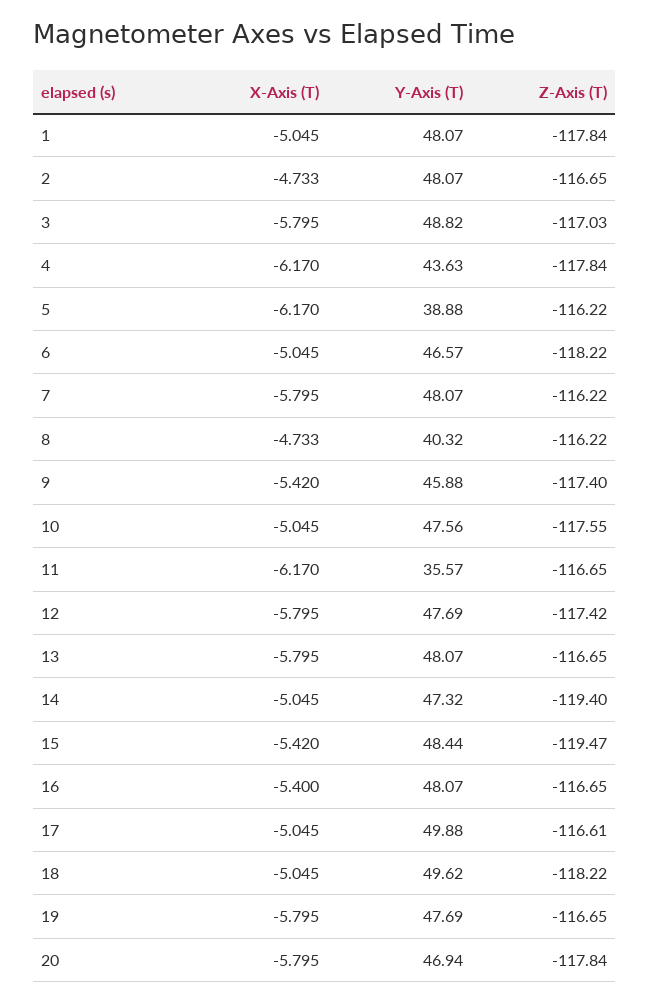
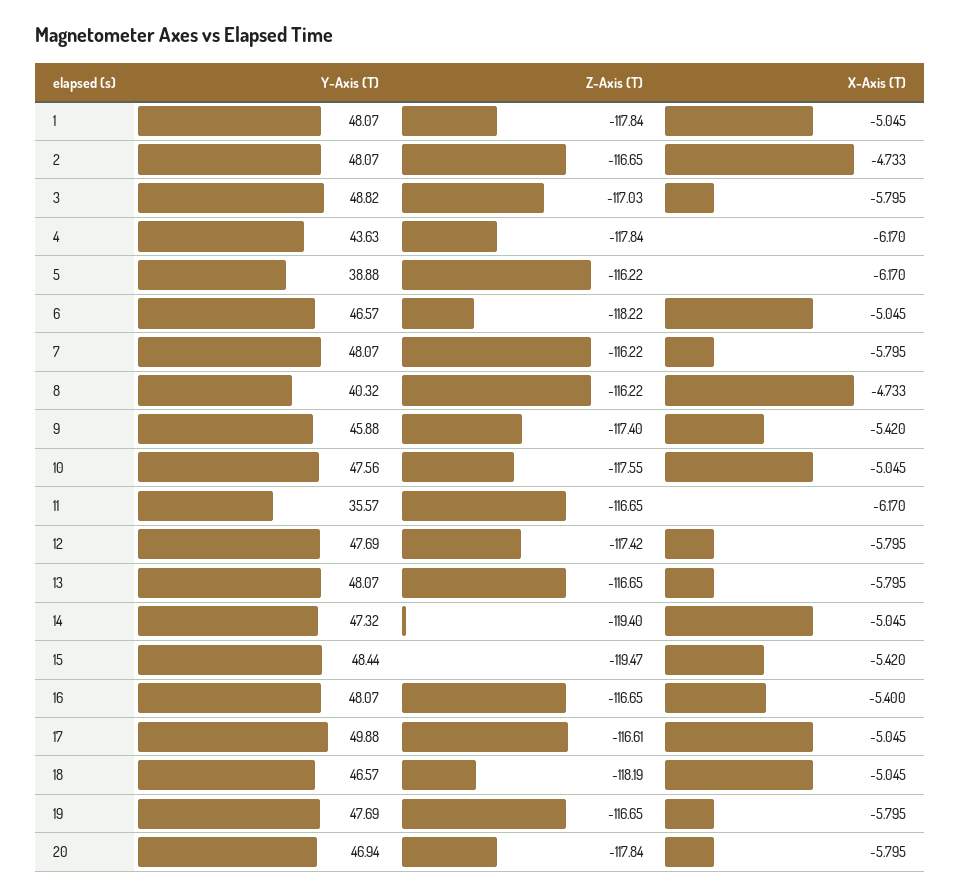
  {
    "X-Axis (T)": {
      "1": -5.045,
      "2": -4.733,
      "3": -5.795,
      "4": -6.17,
      "5": -6.17,
      "6": -5.045,
      "7": -5.795,
      "8": -4.733,
      "9": -5.42,
      "10": -5.045,
      "11": -6.17,
      "12": -5.795,
      "13": -5.795,
      "14": -5.045,
      "15": -5.42,
      "16": -5.4,
      "17": -5.045,
      "18": -5.045,
      "19": -5.795,
      "20": -5.795
    },
    "Y-Axis (T)": {
      "1": 48.07,
      "2": 48.07,
      "3": 48.82,
      "4": 43.63,
      "5": 38.88,
      "6": 46.57,
      "7": 48.07,
      "8": 40.32,
      "9": 45.88,
      "10": 47.56,
      "11": 35.57,
      "12": 47.69,
      "13": 48.07,
      "14": 47.32,
      "15": 48.44,
      "16": 48.07,
      "17": 49.88,
-     "18": 49.62,
+     "18": 46.57,
      "19": 47.69,
      "20": 46.94
    },
    "Z-Axis (T)": {
      "1": -117.84,
      "2": -116.65,
      "3": -117.03,
      "4": -117.84,
      "5": -116.22,
      "6": -118.22,
      "7": -116.22,
      "8": -116.22,
      "9": -117.4,
      "10": -117.55,
      "11": -116.65,
      "12": -117.42,
      "13": -116.65,
      "14": -119.4,
      "15": -119.47,
      "16": -116.65,
      "17": -116.61,
-     "18": -118.22,
+     "18": -118.19,
      "19": -116.65,
      "20": -117.84
    }
  }

